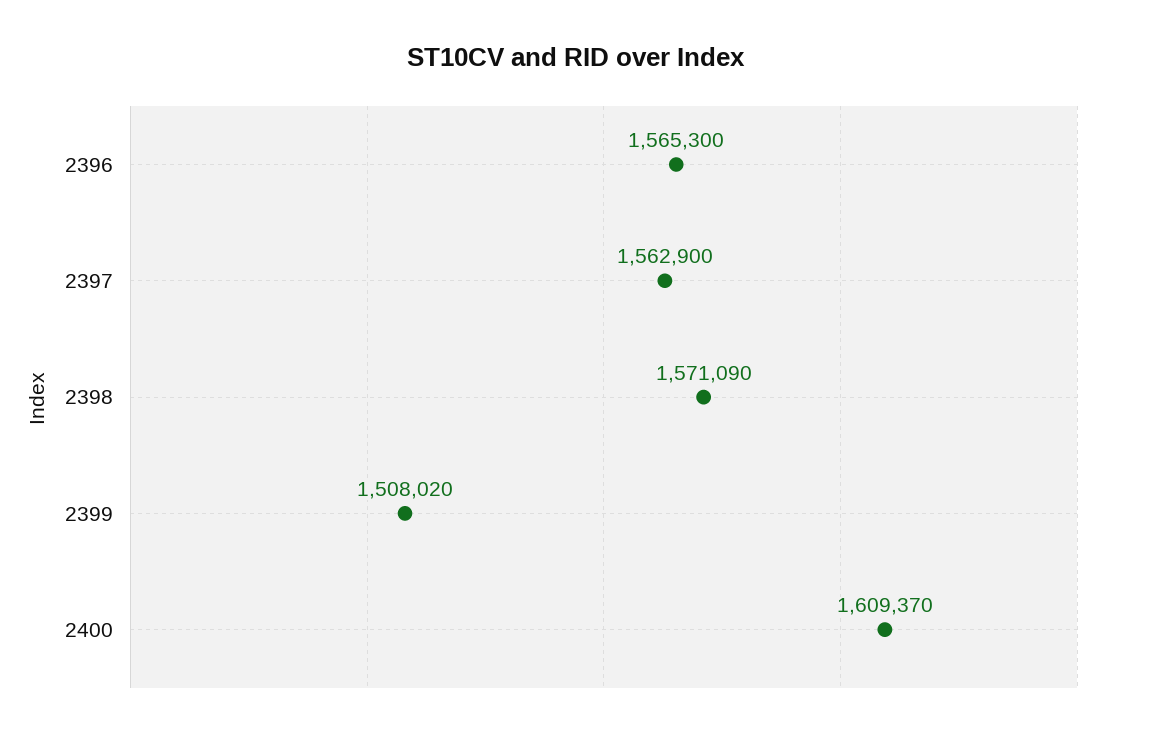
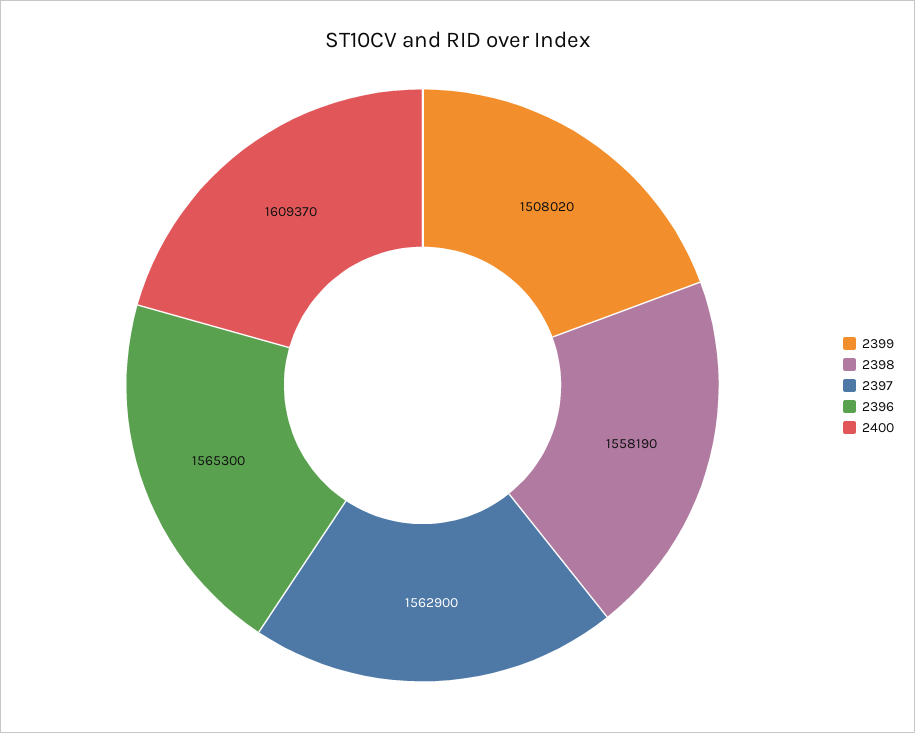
  {
    "2396": 1565300,
    "2397": 1562900,
-   "2398": 1571090,
+   "2398": 1558190,
    "2399": 1508020,
    "2400": 1609370
  }

